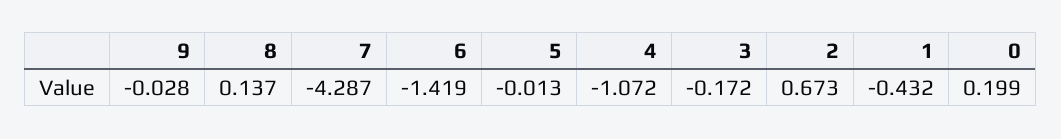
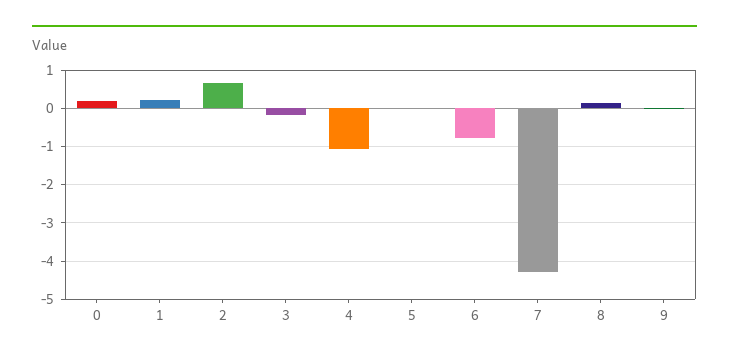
  {
    "9": -0.028,
    "8": 0.137,
    "7": -4.287,
-   "6": -1.419,
+   "6": -0.8,
    "5": -0.013,
    "4": -1.072,
    "3": -0.172,
    "2": 0.673,
-   "1": -0.432,
+   "1": 0.2,
    "0": 0.199
  }

